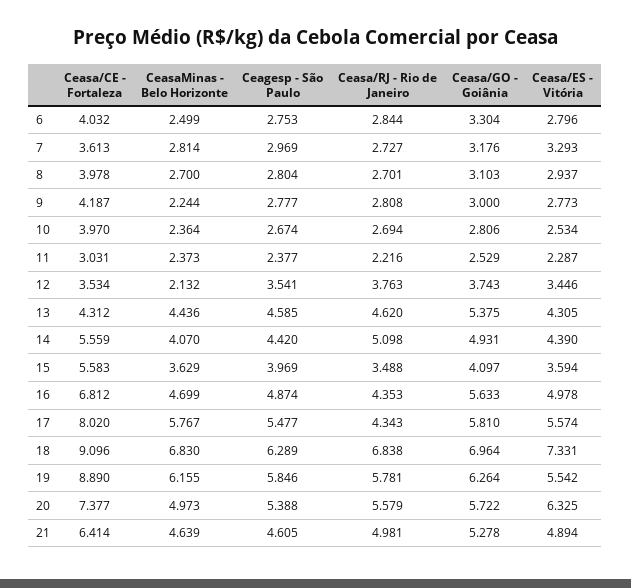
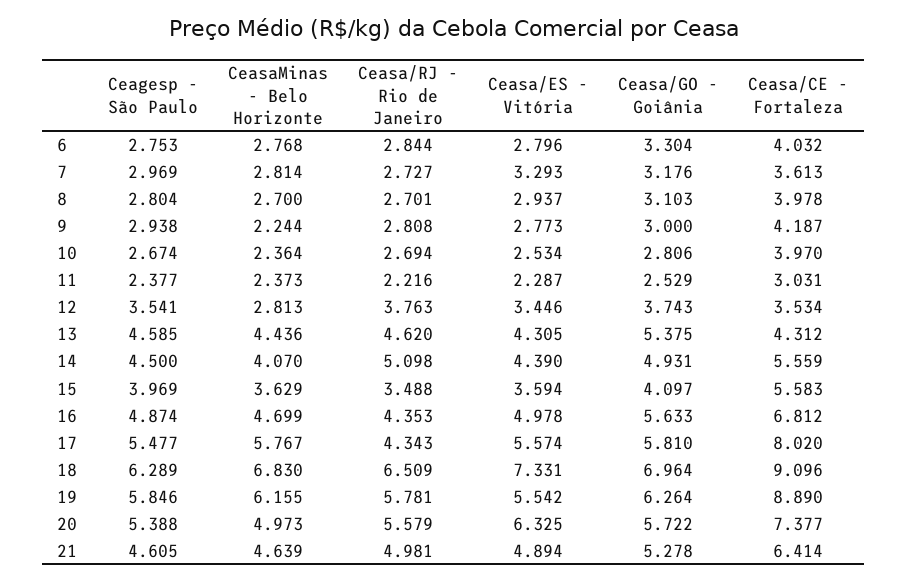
  {
    "Ceasa/CE - Fortaleza": {
      "6": 4.032,
      "7": 3.613,
      "8": 3.978,
      "9": 4.187,
      "10": 3.97,
      "11": 3.031,
      "12": 3.534,
      "13": 4.312,
      "14": 5.559,
      "15": 5.583,
      "16": 6.812,
      "17": 8.02,
      "18": 9.096,
      "19": 8.89,
      "20": 7.377,
      "21": 6.414
    },
    "CeasaMinas - Belo Horizonte": {
-     "6": 2.499,
+     "6": 2.768,
      "7": 2.814,
      "8": 2.7,
      "9": 2.244,
      "10": 2.364,
      "11": 2.373,
-     "12": 2.132,
+     "12": 2.813,
      "13": 4.436,
      "14": 4.07,
      "15": 3.629,
      "16": 4.699,
      "17": 5.767,
      "18": 6.83,
      "19": 6.155,
      "20": 4.973,
      "21": 4.639
    },
    "Ceagesp - São Paulo": {
      "6": 2.753,
      "7": 2.969,
      "8": 2.804,
-     "9": 2.777,
+     "9": 2.938,
      "10": 2.674,
      "11": 2.377,
      "12": 3.541,
      "13": 4.585,
-     "14": 4.42,
+     "14": 4.5,
      "15": 3.969,
      "16": 4.874,
      "17": 5.477,
      "18": 6.289,
      "19": 5.846,
      "20": 5.388,
      "21": 4.605
    },
    "Ceasa/RJ - Rio de Janeiro": {
      "6": 2.844,
      "7": 2.727,
      "8": 2.701,
      "9": 2.808,
      "10": 2.694,
      "11": 2.216,
      "12": 3.763,
      "13": 4.62,
      "14": 5.098,
      "15": 3.488,
      "16": 4.353,
      "17": 4.343,
-     "18": 6.838,
+     "18": 6.509,
      "19": 5.781,
      "20": 5.579,
      "21": 4.981
    },
    "Ceasa/GO - Goiânia": {
      "6": 3.304,
      "7": 3.176,
      "8": 3.103,
      "9": 3,
      "10": 2.806,
      "11": 2.529,
      "12": 3.743,
      "13": 5.375,
      "14": 4.931,
      "15": 4.097,
      "16": 5.633,
      "17": 5.81,
      "18": 6.964,
      "19": 6.264,
      "20": 5.722,
      "21": 5.278
    },
    "Ceasa/ES - Vitória": {
      "6": 2.796,
      "7": 3.293,
      "8": 2.937,
      "9": 2.773,
      "10": 2.534,
      "11": 2.287,
      "12": 3.446,
      "13": 4.305,
      "14": 4.39,
      "15": 3.594,
      "16": 4.978,
      "17": 5.574,
      "18": 7.331,
      "19": 5.542,
      "20": 6.325,
      "21": 4.894
    }
  }

